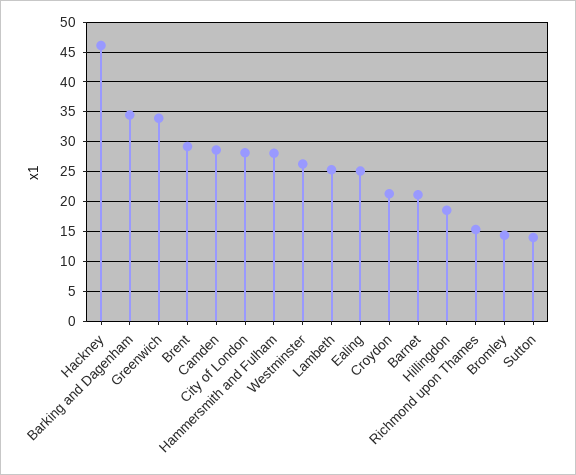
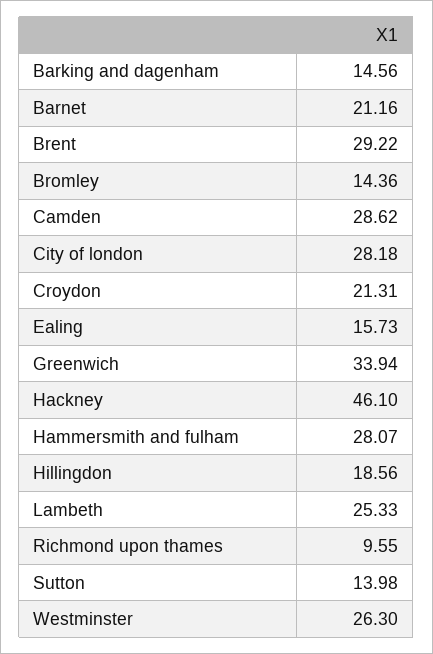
  {
    "Hackney": 46.1,
-   "Barking and Dagenham": 35,
+   "Barking and Dagenham": 14.56,
    "Greenwich": 33.94,
    "Brent": 29.22,
    "Camden": 28.62,
    "City of London": 28.18,
    "Hammersmith and Fulham": 28.07,
    "Westminster": 26.3,
    "Lambeth": 25.33,
-   "Ealing": 25,
+   "Ealing": 15.73,
    "Croydon": 21.31,
    "Barnet": 21.16,
    "Hillingdon": 18.56,
-   "Richmond upon Thames": 15,
+   "Richmond upon Thames": 9.55,
    "Bromley": 14.36,
    "Sutton": 13.98
  }

